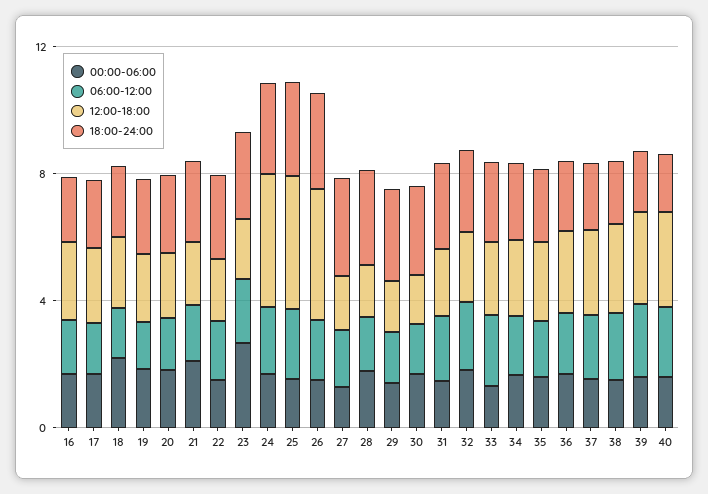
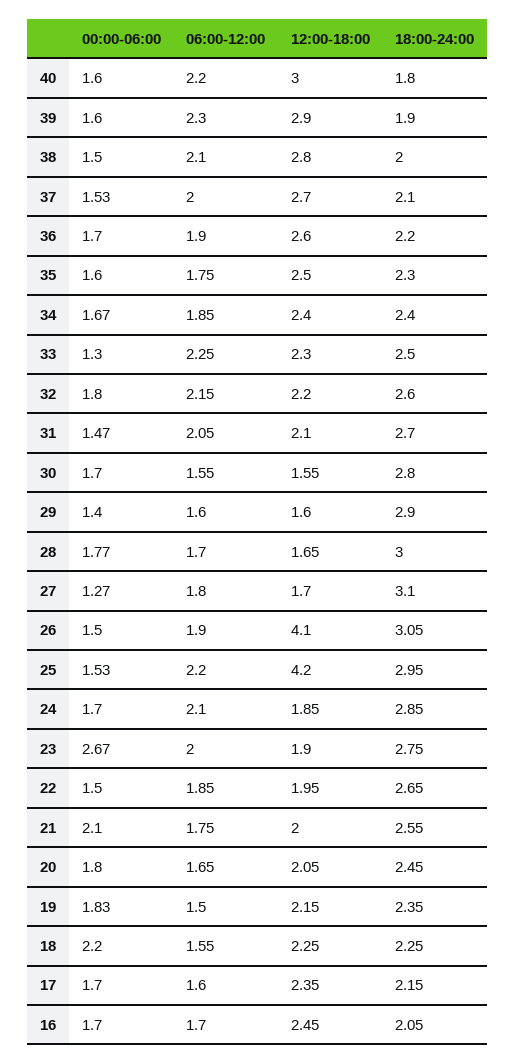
  {
    "00:00-06:00": {
      "16": 1.7,
      "17": 1.7,
      "18": 2.2,
      "19": 1.83,
      "20": 1.8,
      "21": 2.1,
      "22": 1.5,
      "23": 2.67,
      "24": 1.7,
      "25": 1.53,
      "26": 1.5,
      "27": 1.27,
      "28": 1.77,
      "29": 1.4,
      "30": 1.7,
      "31": 1.47,
      "32": 1.8,
      "33": 1.3,
      "34": 1.67,
      "35": 1.6,
      "36": 1.7,
      "37": 1.53,
      "38": 1.5,
      "39": 1.6,
      "40": 1.6
    },
    "06:00-12:00": {
      "16": 1.7,
      "17": 1.6,
      "18": 1.55,
      "19": 1.5,
      "20": 1.65,
      "21": 1.75,
      "22": 1.85,
      "23": 2,
      "24": 2.1,
      "25": 2.2,
      "26": 1.9,
      "27": 1.8,
      "28": 1.7,
      "29": 1.6,
      "30": 1.55,
      "31": 2.05,
      "32": 2.15,
      "33": 2.25,
      "34": 1.85,
      "35": 1.75,
      "36": 1.9,
      "37": 2,
      "38": 2.1,
      "39": 2.3,
      "40": 2.2
    },
    "12:00-18:00": {
      "16": 2.45,
      "17": 2.35,
      "18": 2.25,
      "19": 2.15,
      "20": 2.05,
      "21": 2,
      "22": 1.95,
      "23": 1.9,
-     "24": 4,
+     "24": 1.85,
      "25": 4.2,
      "26": 4.1,
      "27": 1.7,
      "28": 1.65,
      "29": 1.6,
      "30": 1.55,
      "31": 2.1,
      "32": 2.2,
      "33": 2.3,
      "34": 2.4,
      "35": 2.5,
      "36": 2.6,
      "37": 2.7,
      "38": 2.8,
      "39": 2.9,
      "40": 3
    },
    "18:00-24:00": {
      "16": 2.05,
      "17": 2.15,
      "18": 2.25,
      "19": 2.35,
      "20": 2.45,
      "21": 2.55,
      "22": 2.65,
      "23": 2.75,
      "24": 2.85,
      "25": 2.95,
      "26": 3.05,
      "27": 3.1,
      "28": 3,
      "29": 2.9,
      "30": 2.8,
      "31": 2.7,
      "32": 2.6,
      "33": 2.5,
      "34": 2.4,
      "35": 2.3,
      "36": 2.2,
      "37": 2.1,
      "38": 2,
      "39": 1.9,
      "40": 1.8
    }
  }

